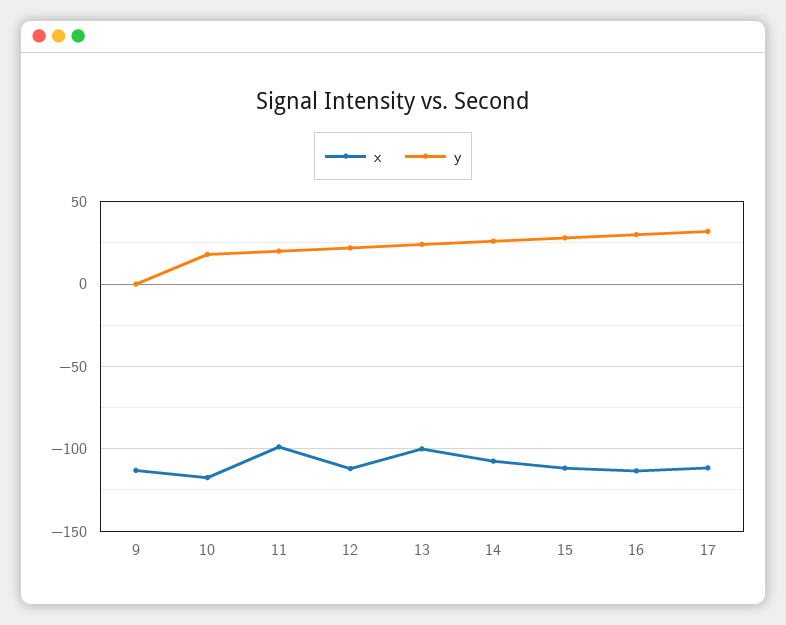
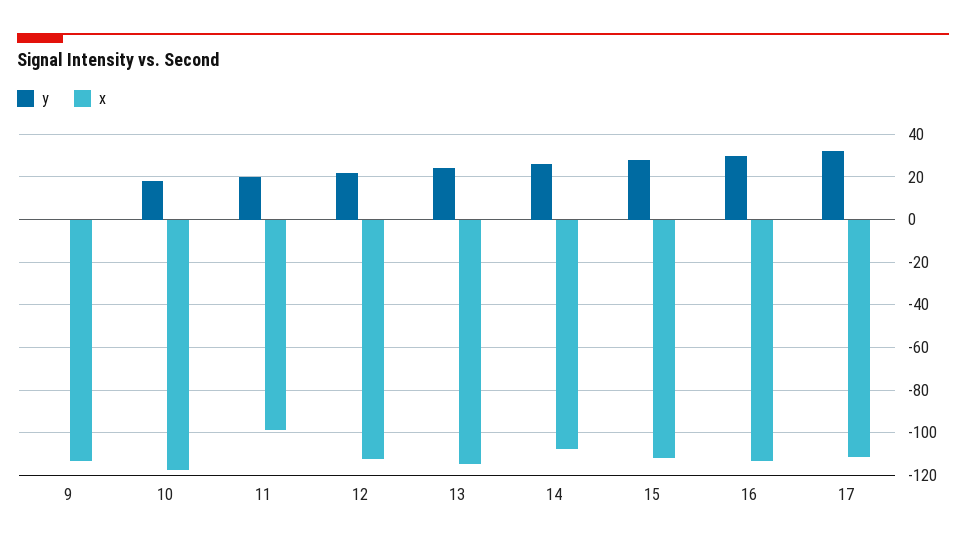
  {
    "x": {
      "9": -115,
      "10": -120,
      "11": -100,
      "12": -110,
-     "13": -100,
+     "13": -115,
      "14": -110,
      "15": -110,
      "16": -115,
      "17": -110
    },
    "y": {
      "9": 0,
      "10": 20,
      "11": 20,
      "12": 20,
      "13": 25,
      "14": 25,
      "15": 30,
      "16": 30,
      "17": 30
    }
  }

